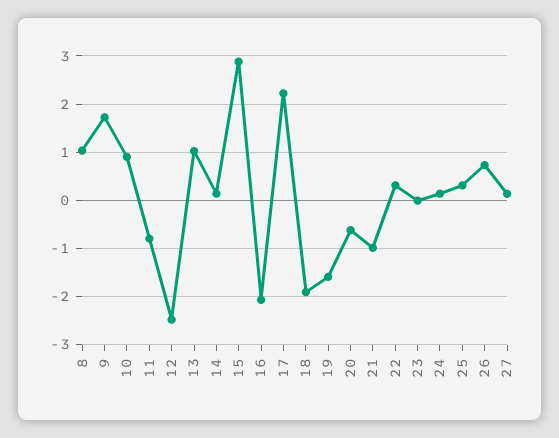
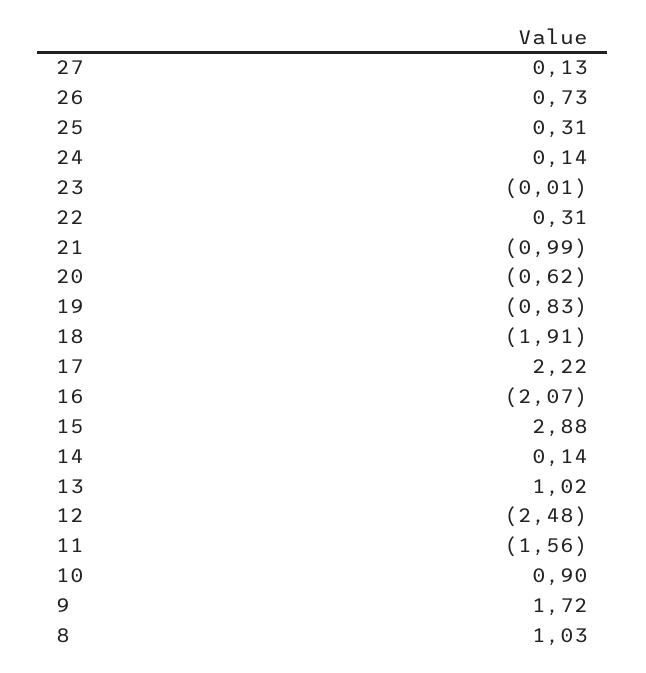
  {
    "8": 1.03,
    "9": 1.72,
    "10": 0.9,
-   "11": -0.8,
+   "11": -1.56,
    "12": -2.48,
    "13": 1.02,
    "14": 0.14,
    "15": 2.88,
    "16": -2.07,
    "17": 2.22,
    "18": -1.91,
-   "19": -1.6,
+   "19": -0.83,
    "20": -0.62,
    "21": -0.99,
    "22": 0.31,
    "23": -0.01,
    "24": 0.14,
    "25": 0.31,
    "26": 0.73,
    "27": 0.13
  }

